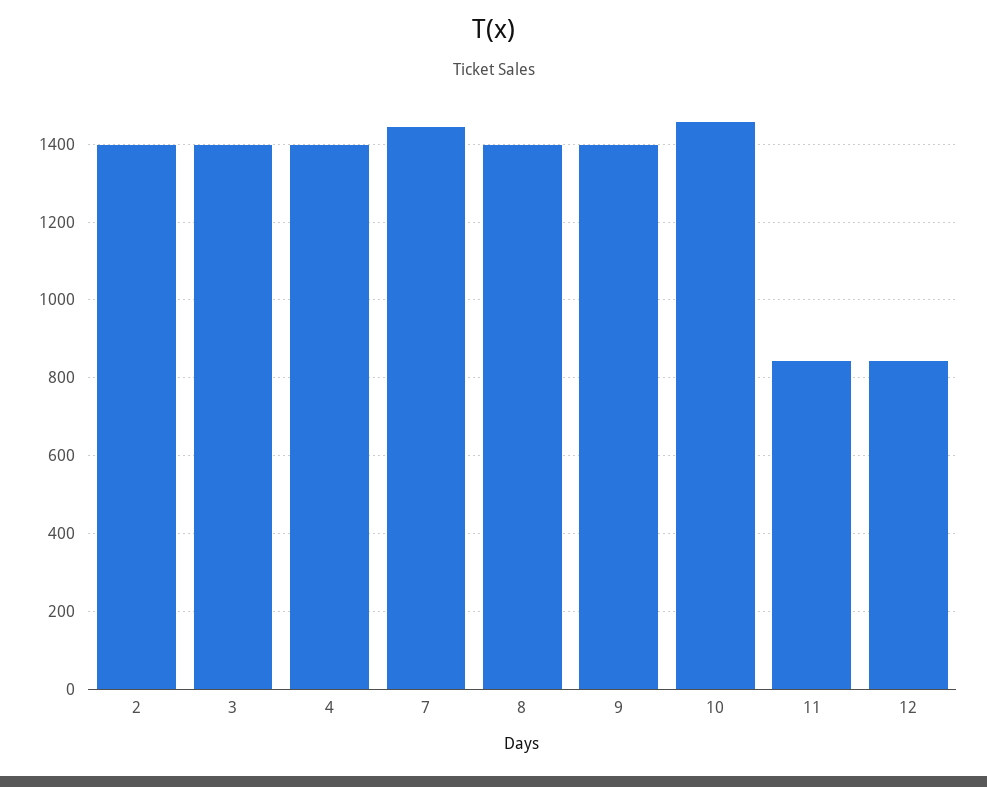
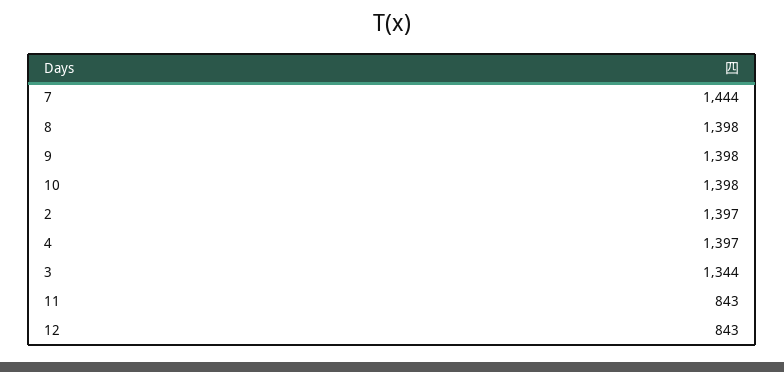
  {
    "2": 1397,
-   "3": 1400,
+   "3": 1344,
    "4": 1397,
    "7": 1444,
    "8": 1398,
    "9": 1398,
-   "10": 1460,
+   "10": 1398,
    "11": 843,
    "12": 843
  }

